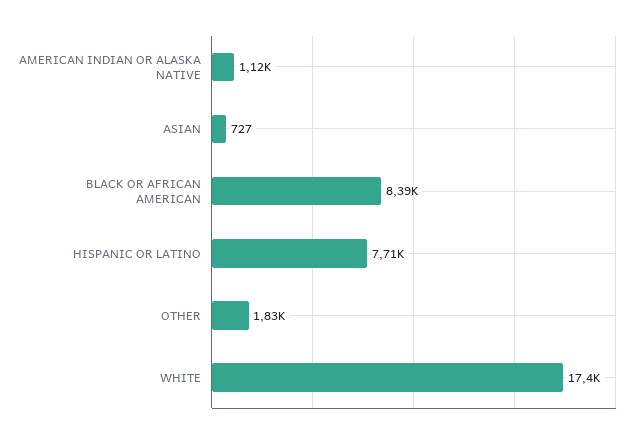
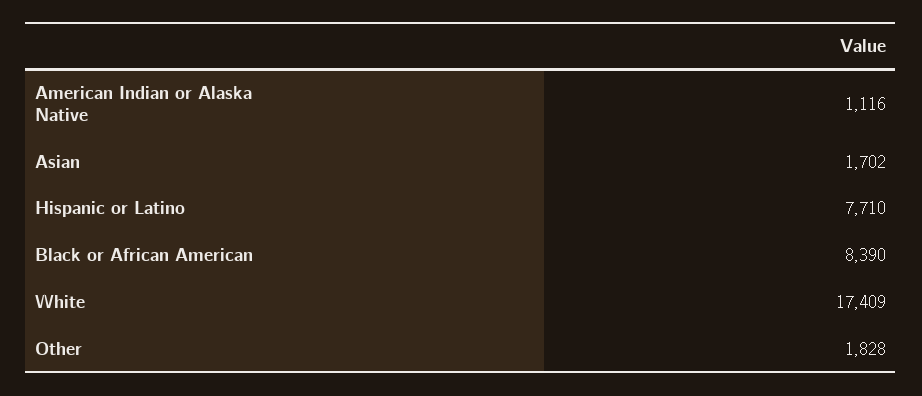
  {
    "AMERICAN INDIAN OR ALASKA NATIVE": 1116,
-   "ASIAN": 727,
+   "ASIAN": 1702,
    "BLACK OR AFRICAN AMERICAN": 8390,
    "HISPANIC OR LATINO": 7710,
    "OTHER": 1828,
    "WHITE": 17409
  }

